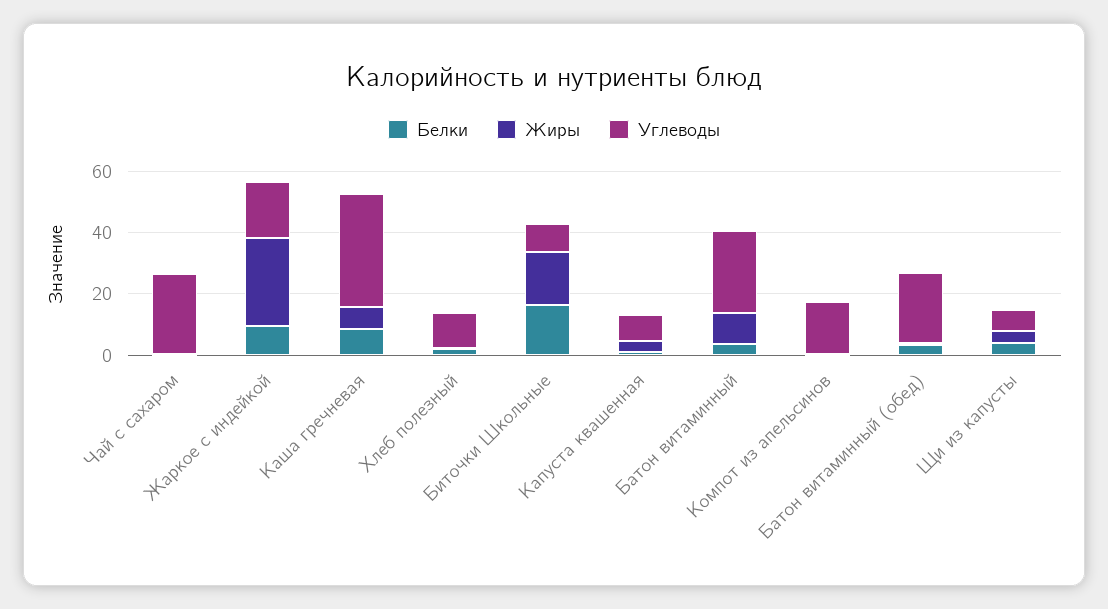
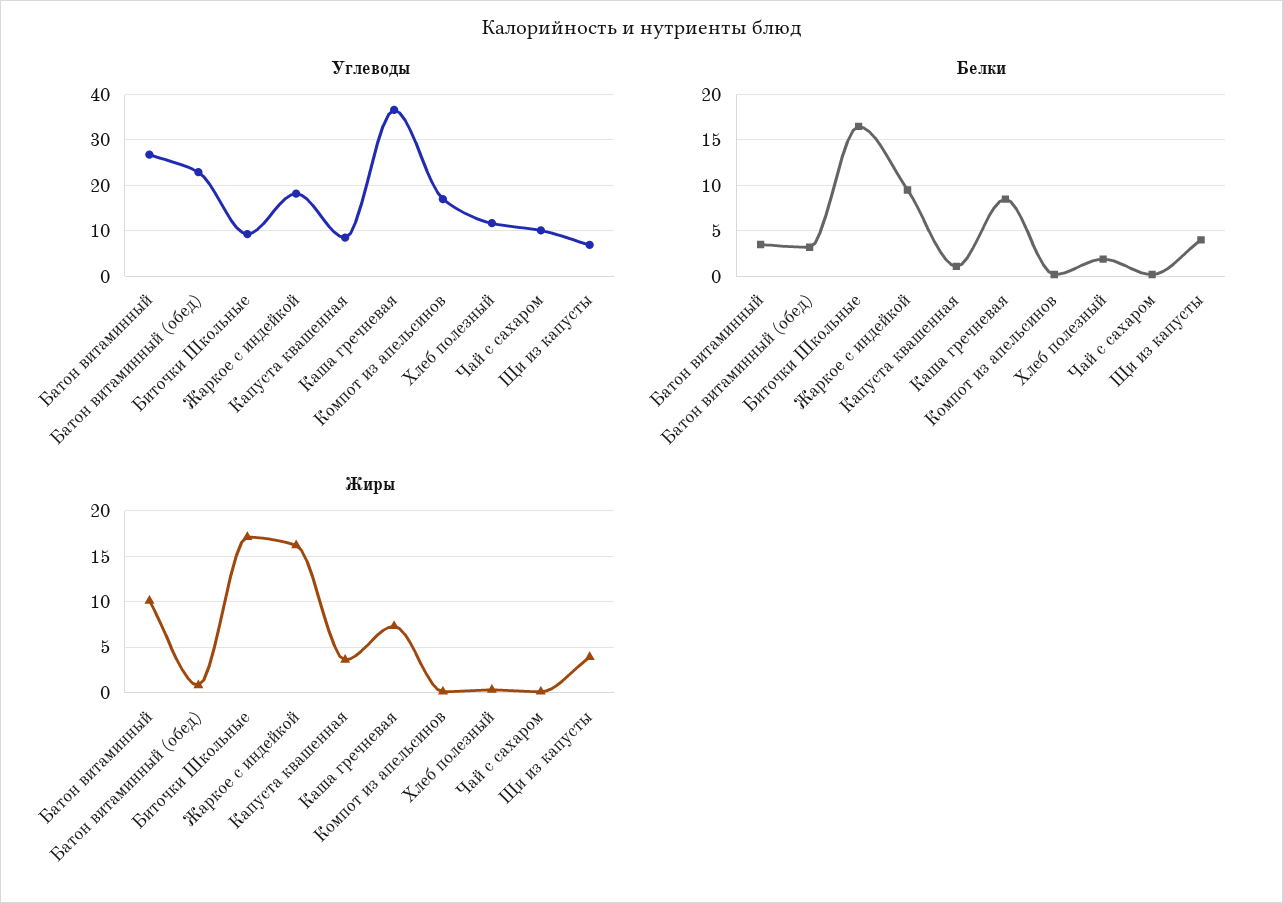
  {
    "Белки": {
      "Чай с сахаром": 0,
      "Жаркое с индейкой": 10,
      "Каша гречневая": 9,
      "Хлеб полезный": 2,
      "Биточки Школьные": 17,
      "Капуста квашенная": 1,
      "Батон витаминный": 4,
      "Компот из апельсинов": 0,
      "Батон витаминный (обед)": 3,
      "Щи из капусты": 4
    },
    "Жиры": {
      "Чай с сахаром": 0,
-     "Жаркое с индейкой": 30,
+     "Жаркое с индейкой": 16,
      "Каша гречневая": 7,
      "Хлеб полезный": 0,
      "Биточки Школьные": 17,
      "Капуста квашенная": 4,
      "Батон витаминный": 10,
      "Компот из апельсинов": 0,
      "Батон витаминный (обед)": 1,
      "Щи из капусты": 4
    },
    "Углеводы": {
-     "Чай с сахаром": 25,
+     "Чай с сахаром": 10,
      "Жаркое с индейкой": 18,
      "Каша гречневая": 36,
      "Хлеб полезный": 12,
      "Биточки Школьные": 10,
      "Капуста квашенная": 8,
      "Батон витаминный": 26,
      "Компот из апельсинов": 18,
      "Батон витаминный (обед)": 22,
      "Щи из капусты": 6
    }
  }

